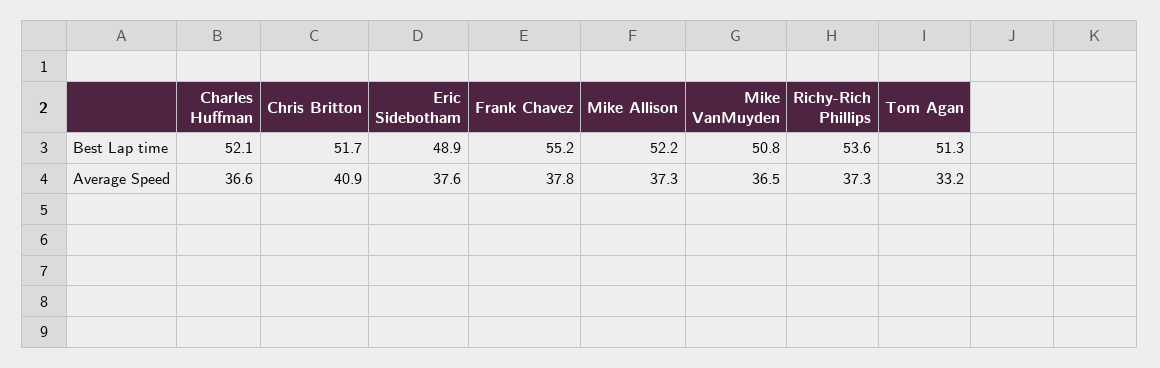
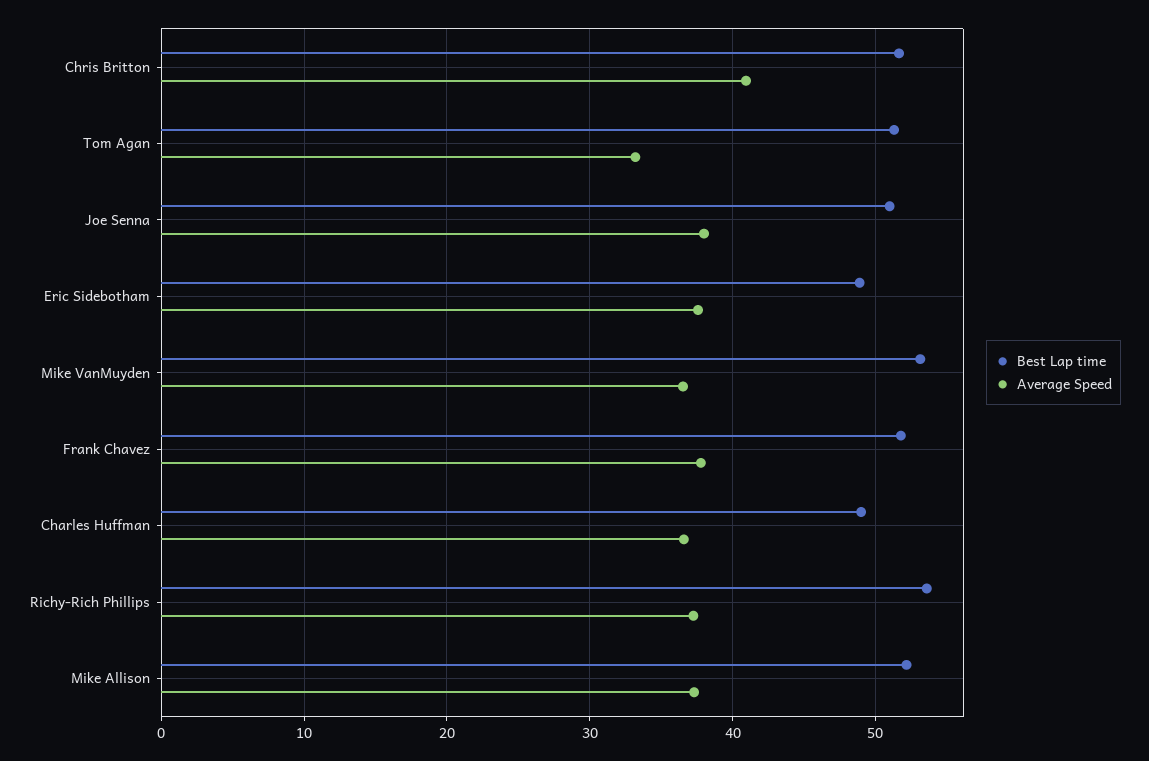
  {
    "Best Lap time": {
-     "Charles Huffman": 52.1,
+     "Charles Huffman": 49,
      "Chris Britton": 51.7,
      "Eric Sidebotham": 48.9,
-     "Frank Chavez": 55.2,
+     "Frank Chavez": 52,
      "Mike Allison": 52.2,
-     "Mike VanMuyden": 50.8,
+     "Mike VanMuyden": 53,
      "Richy-Rich Phillips": 53.6,
-     "Tom Agan": 51.3
+     "Tom Agan": 51.3,
+     "Joe Senna": 51
    },
    "Average Speed": {
      "Charles Huffman": 36.6,
      "Chris Britton": 40.9,
      "Eric Sidebotham": 37.6,
      "Frank Chavez": 37.8,
      "Mike Allison": 37.3,
      "Mike VanMuyden": 36.5,
      "Richy-Rich Phillips": 37.3,
-     "Tom Agan": 33.2
+     "Tom Agan": 33.2,
+     "Joe Senna": 38
    }
  }

